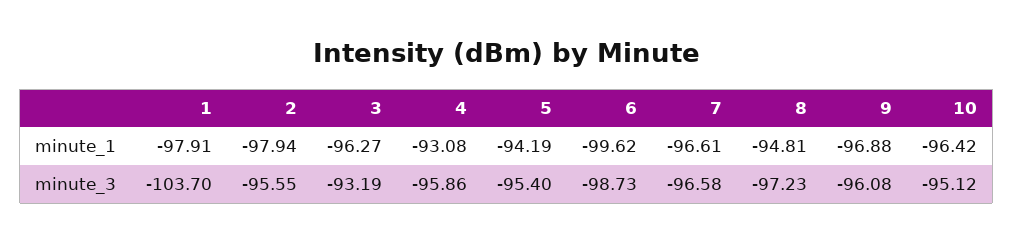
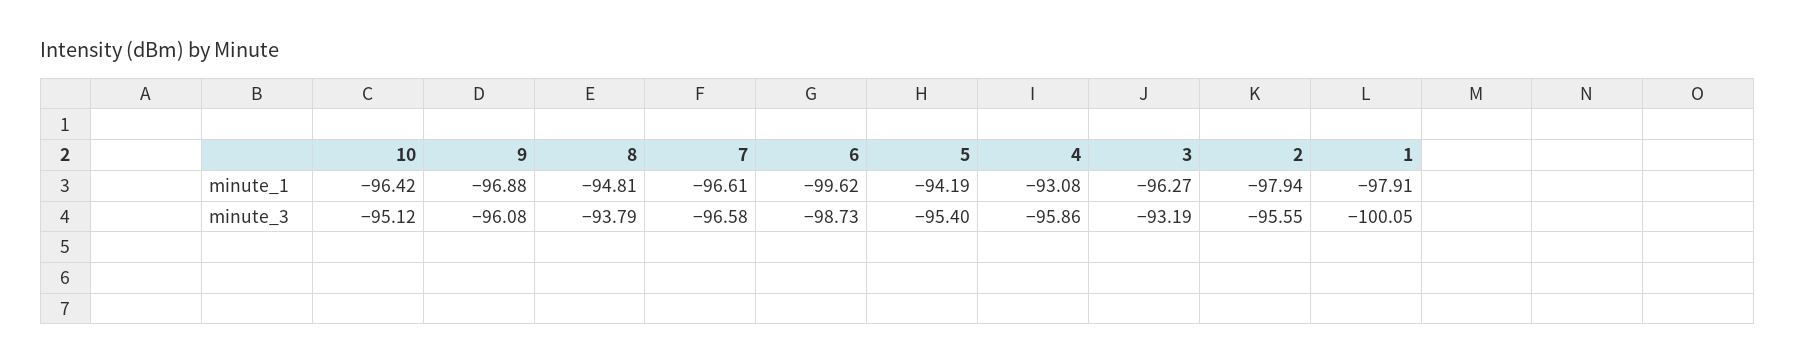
  {
    "1": {
      "minute_1": -97.91,
-     "minute_3": -103.7
+     "minute_3": -100.05
    },
    "2": {
      "minute_1": -97.94,
      "minute_3": -95.55
    },
    "3": {
      "minute_1": -96.27,
      "minute_3": -93.19
    },
    "4": {
      "minute_1": -93.08,
      "minute_3": -95.86
    },
    "5": {
      "minute_1": -94.19,
      "minute_3": -95.4
    },
    "6": {
      "minute_1": -99.62,
      "minute_3": -98.73
    },
    "7": {
      "minute_1": -96.61,
      "minute_3": -96.58
    },
    "8": {
      "minute_1": -94.81,
-     "minute_3": -97.23
+     "minute_3": -93.79
    },
    "9": {
      "minute_1": -96.88,
      "minute_3": -96.08
    },
    "10": {
      "minute_1": -96.42,
      "minute_3": -95.12
    }
  }

